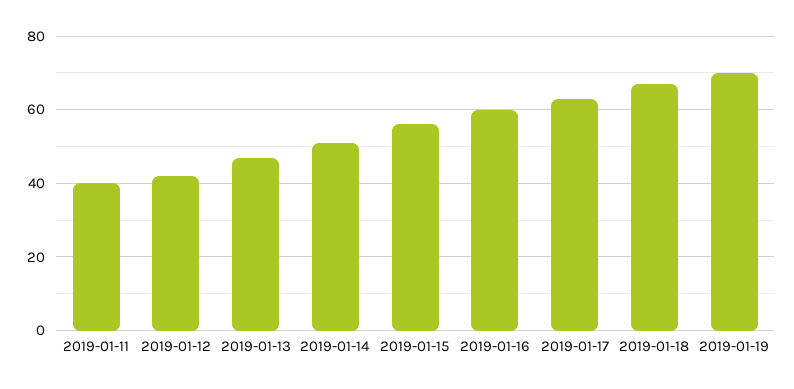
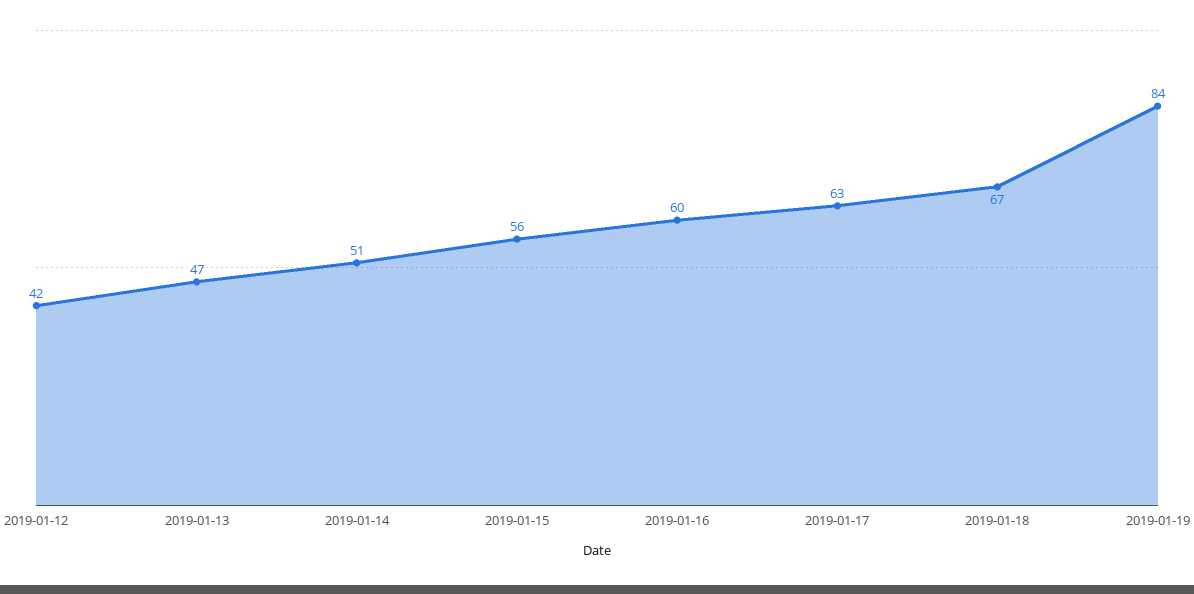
  {
-   "2019-01-11": 40,
    "2019-01-12": 42,
    "2019-01-13": 47,
    "2019-01-14": 51,
    "2019-01-15": 56,
    "2019-01-16": 60,
    "2019-01-17": 63,
    "2019-01-18": 67,
-   "2019-01-19": 70
+   "2019-01-19": 84
  }

